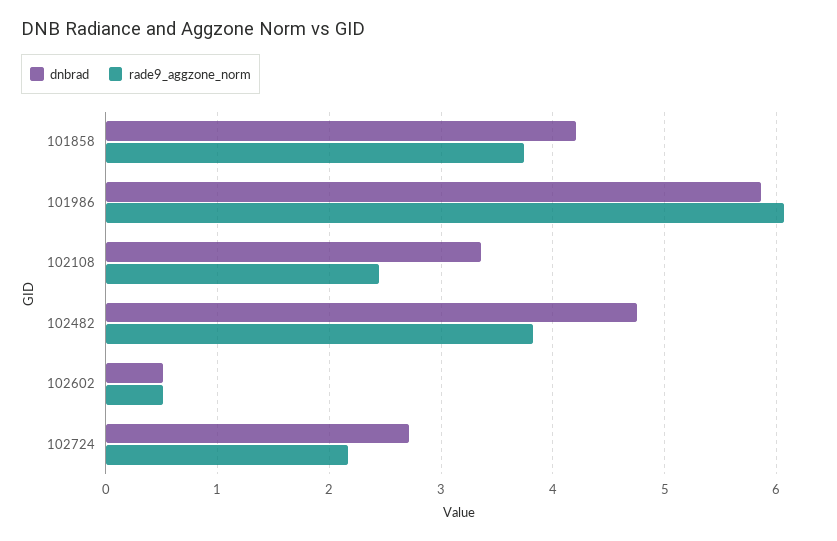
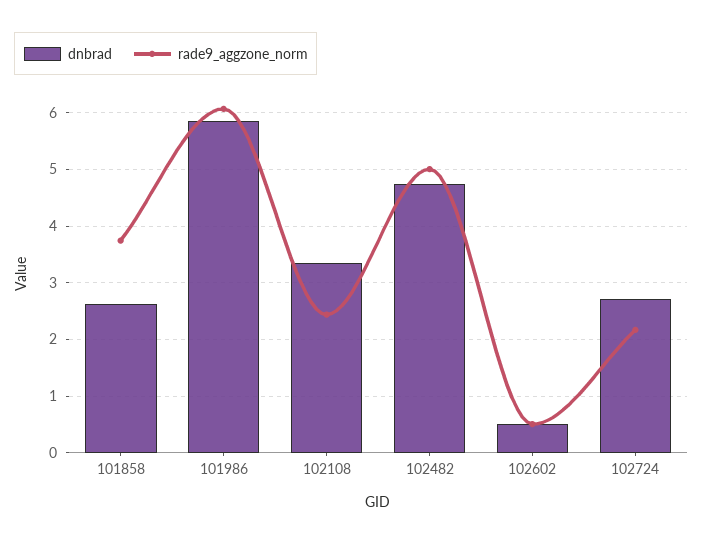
  {
    "dnbrad": {
-     "101858": 4.2,
+     "101858": 2.6,
      "101986": 5.9,
      "102108": 3.4,
      "102482": 4.8,
      "102602": 0.5,
      "102724": 2.7
    },
    "rade9_aggzone_norm": {
      "101858": 3.7,
      "101986": 6.1,
      "102108": 2.4,
-     "102482": 3.8,
+     "102482": 5,
      "102602": 0.5,
      "102724": 2.2
    }
  }

